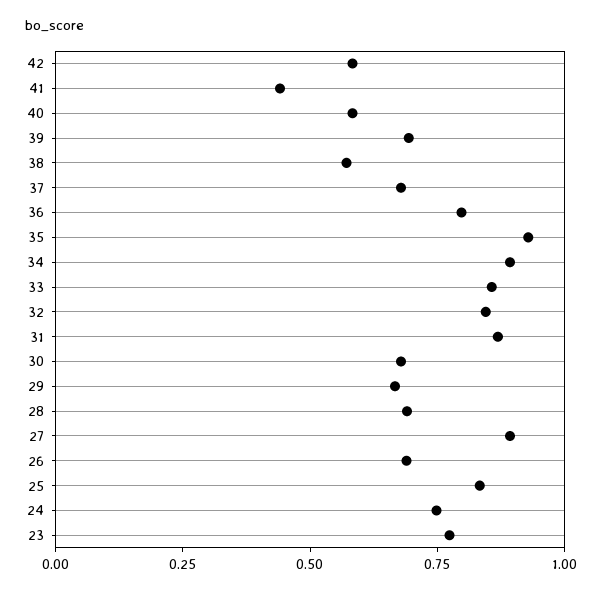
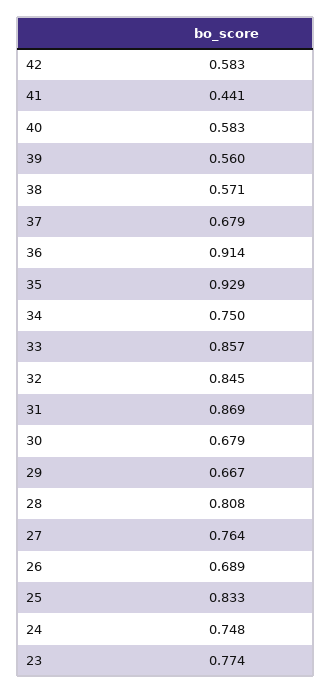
  {
    "42": 0.583,
    "41": 0.441,
    "40": 0.583,
-   "39": 0.7,
+   "39": 0.56,
    "38": 0.571,
    "37": 0.679,
-   "36": 0.8,
+   "36": 0.914,
    "35": 0.929,
-   "34": 0.9,
+   "34": 0.75,
    "33": 0.857,
    "32": 0.845,
    "31": 0.869,
    "30": 0.679,
    "29": 0.667,
-   "28": 0.7,
+   "28": 0.808,
-   "27": 0.9,
+   "27": 0.764,
    "26": 0.689,
    "25": 0.833,
    "24": 0.748,
    "23": 0.774
  }

